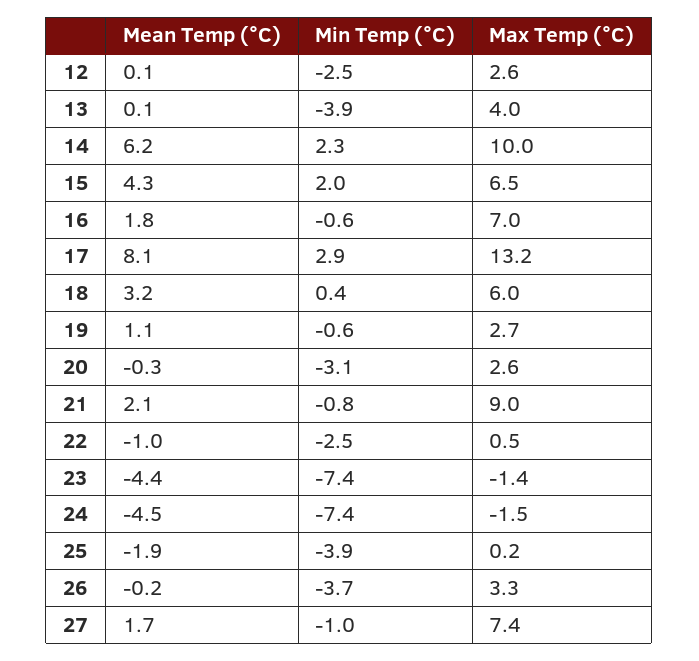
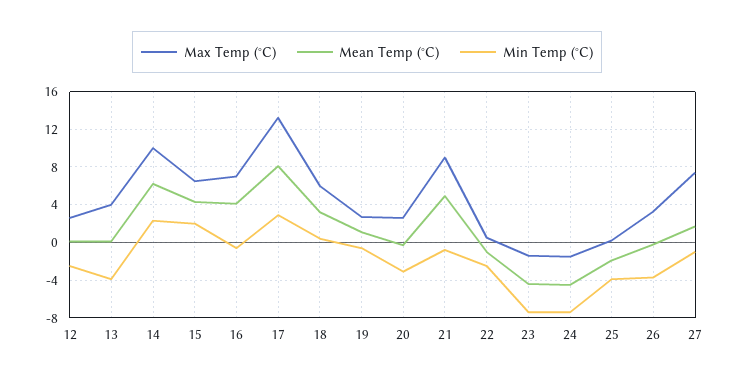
  {
    "Mean Temp (°C)": {
      "12": 0.1,
      "13": 0.1,
      "14": 6.2,
      "15": 4.3,
-     "16": 1.8,
+     "16": 4,
      "17": 8.1,
      "18": 3.2,
      "19": 1.1,
      "20": -0.3,
-     "21": 2.1,
+     "21": 5,
      "22": -1,
      "23": -4.4,
      "24": -4.5,
      "25": -1.9,
      "26": -0.2,
      "27": 1.7
    },
    "Min Temp (°C)": {
      "12": -2.5,
      "13": -3.9,
      "14": 2.3,
      "15": 2,
      "16": -0.6,
      "17": 2.9,
      "18": 0.4,
      "19": -0.6,
      "20": -3.1,
      "21": -0.8,
      "22": -2.5,
      "23": -7.4,
      "24": -7.4,
      "25": -3.9,
      "26": -3.7,
      "27": -1
    },
    "Max Temp (°C)": {
      "12": 2.6,
      "13": 4,
      "14": 10,
      "15": 6.5,
      "16": 7,
      "17": 13.2,
      "18": 6,
      "19": 2.7,
      "20": 2.6,
      "21": 9,
      "22": 0.5,
      "23": -1.4,
      "24": -1.5,
      "25": 0.2,
      "26": 3.3,
      "27": 7.4
    }
  }

